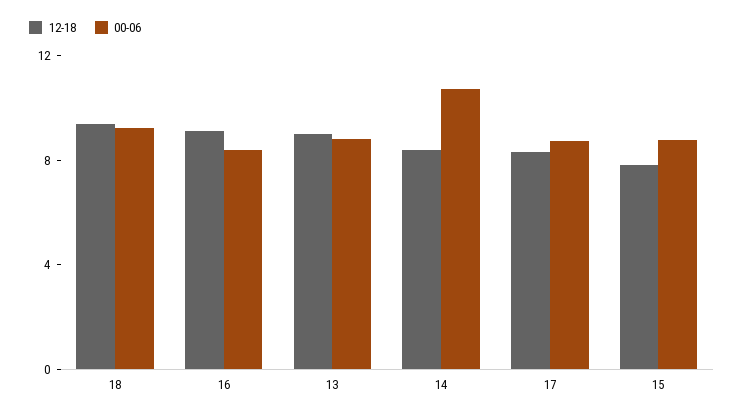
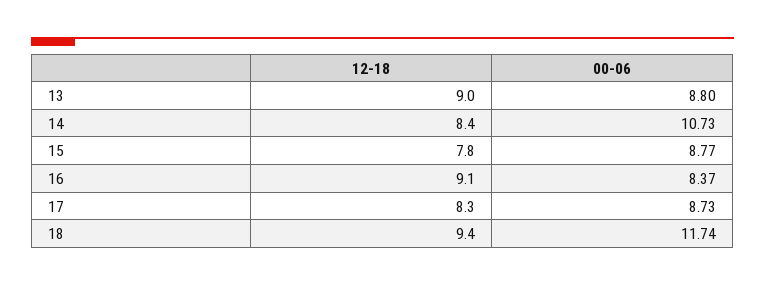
  {
    "12-18": {
      "18": 9.4,
      "16": 9.1,
      "13": 9,
      "14": 8.4,
      "17": 8.3,
      "15": 7.8
    },
    "00-06": {
-     "18": 9,
+     "18": 11.74,
      "16": 8.37,
      "13": 8.8,
      "14": 10.73,
      "17": 8.73,
      "15": 8.77
    }
  }

